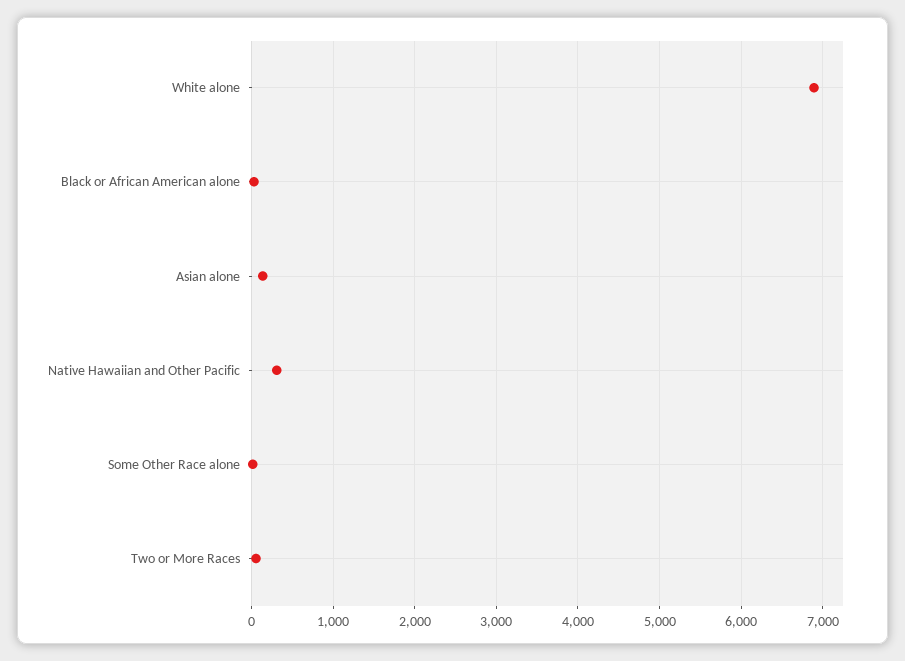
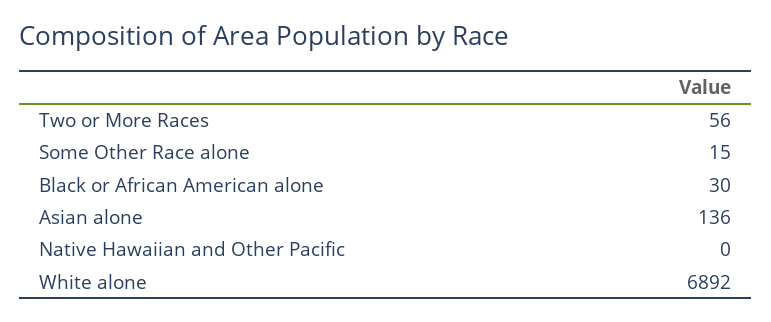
  {
    "White alone": 6892,
    "Black or African American alone": 30,
    "Asian alone": 136,
-   "Native Hawaiian and Other Pacific": 300,
+   "Native Hawaiian and Other Pacific": 0,
    "Some Other Race alone": 15,
    "Two or More Races": 56
  }

